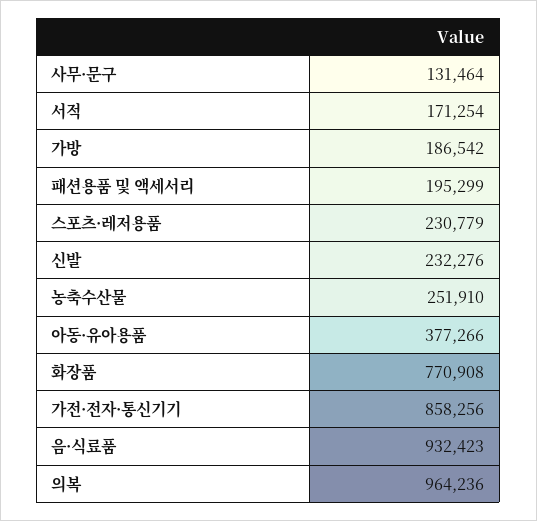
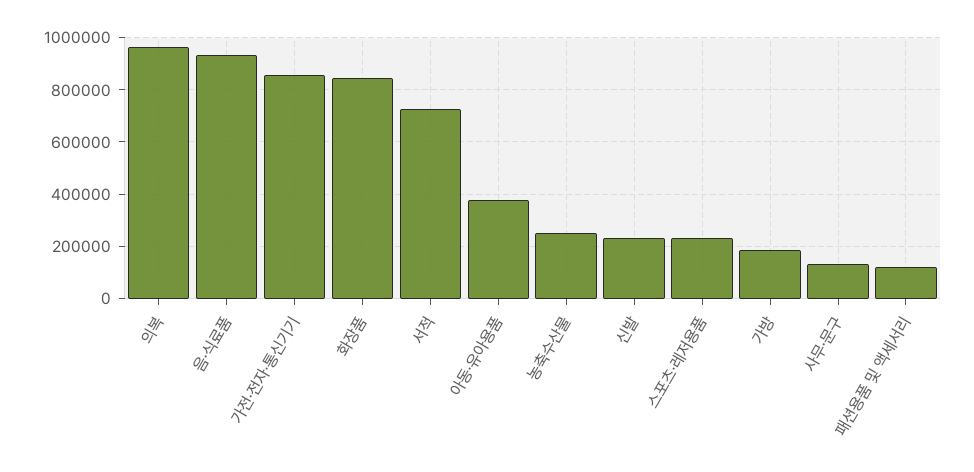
  {
    "사무·문구": 131464,
-   "서적": 171254,
+   "서적": 725000,
    "가방": 186542,
-   "패션용품 및 액세서리": 195299,
+   "패션용품 및 액세서리": 125000,
    "스포츠·레저용품": 230779,
    "신발": 232276,
    "농축수산물": 251910,
    "아동·유아용품": 377266,
-   "화장품": 770908,
+   "화장품": 850000,
    "가전·전자·통신기기": 858256,
    "음·식료품": 932423,
    "의복": 964236
  }

